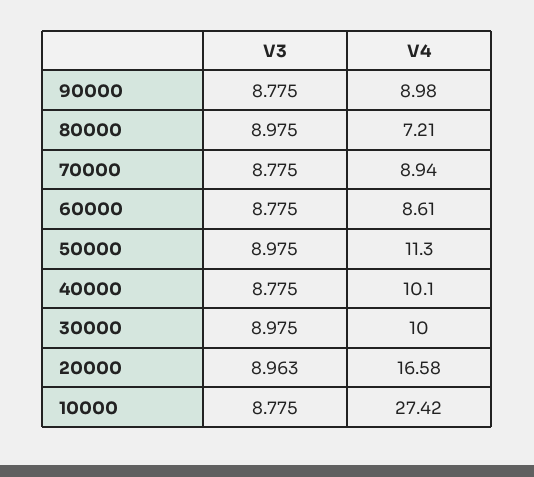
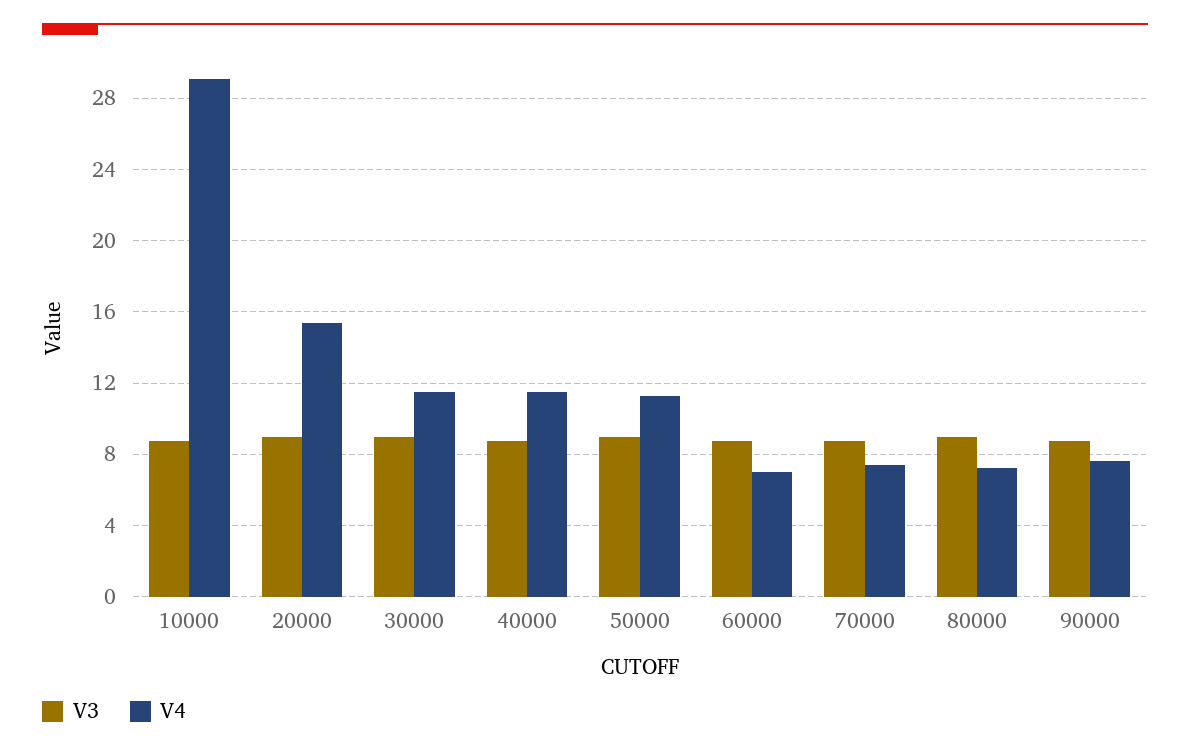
  {
    "V3": {
      "90000": 8.775,
      "80000": 8.975,
      "70000": 8.775,
      "60000": 8.775,
      "50000": 8.975,
      "40000": 8.775,
      "30000": 8.975,
      "20000": 8.963,
      "10000": 8.775
    },
    "V4": {
-     "90000": 8.98,
+     "90000": 7.5,
      "80000": 7.21,
-     "70000": 8.94,
+     "70000": 7.5,
-     "60000": 8.61,
+     "60000": 7,
      "50000": 11.3,
-     "40000": 10.1,
+     "40000": 11.5,
-     "30000": 10,
+     "30000": 11.5,
-     "20000": 16.58,
+     "20000": 15.5,
-     "10000": 27.42
+     "10000": 29
    }
  }

